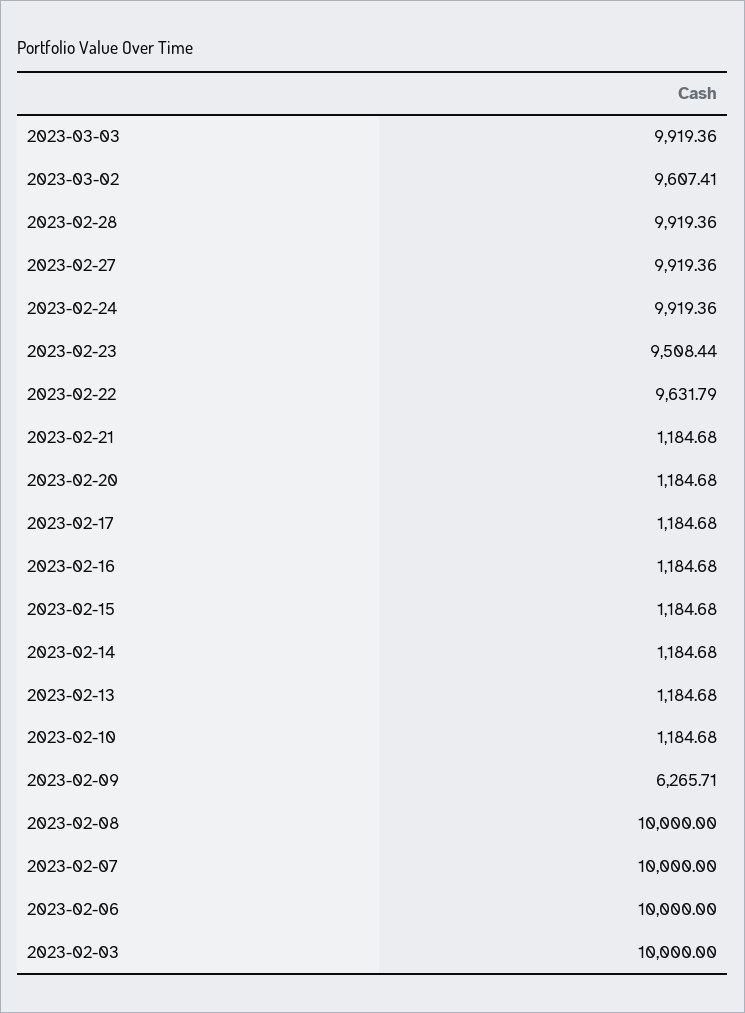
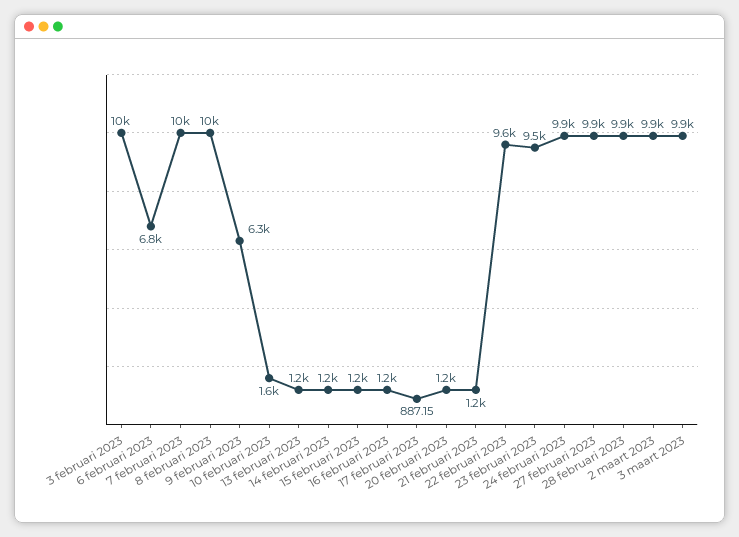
  {
    "2023-03-03": 9919.36,
-   "2023-03-02": 9607.41,
+   "2023-03-02": 9900,
    "2023-02-28": 9919.36,
    "2023-02-27": 9919.36,
    "2023-02-24": 9919.36,
    "2023-02-23": 9508.44,
    "2023-02-22": 9631.79,
    "2023-02-21": 1184.68,
    "2023-02-20": 1184.68,
-   "2023-02-17": 1184.68,
+   "2023-02-17": 887.15,
    "2023-02-16": 1184.68,
    "2023-02-15": 1184.68,
    "2023-02-14": 1184.68,
    "2023-02-13": 1184.68,
-   "2023-02-10": 1184.68,
+   "2023-02-10": 1600,
    "2023-02-09": 6265.71,
    "2023-02-08": 10000,
    "2023-02-07": 10000,
-   "2023-02-06": 10000,
+   "2023-02-06": 6800,
    "2023-02-03": 10000
  }

